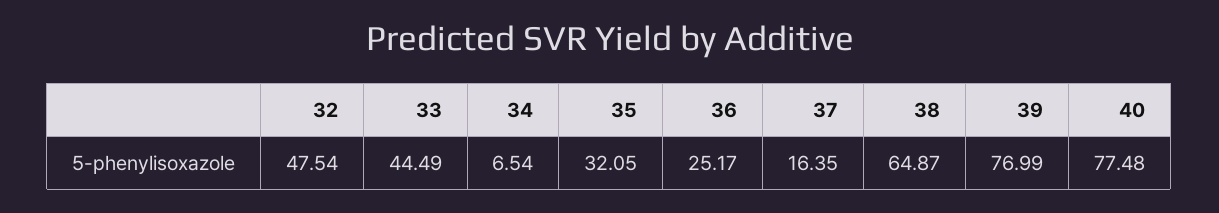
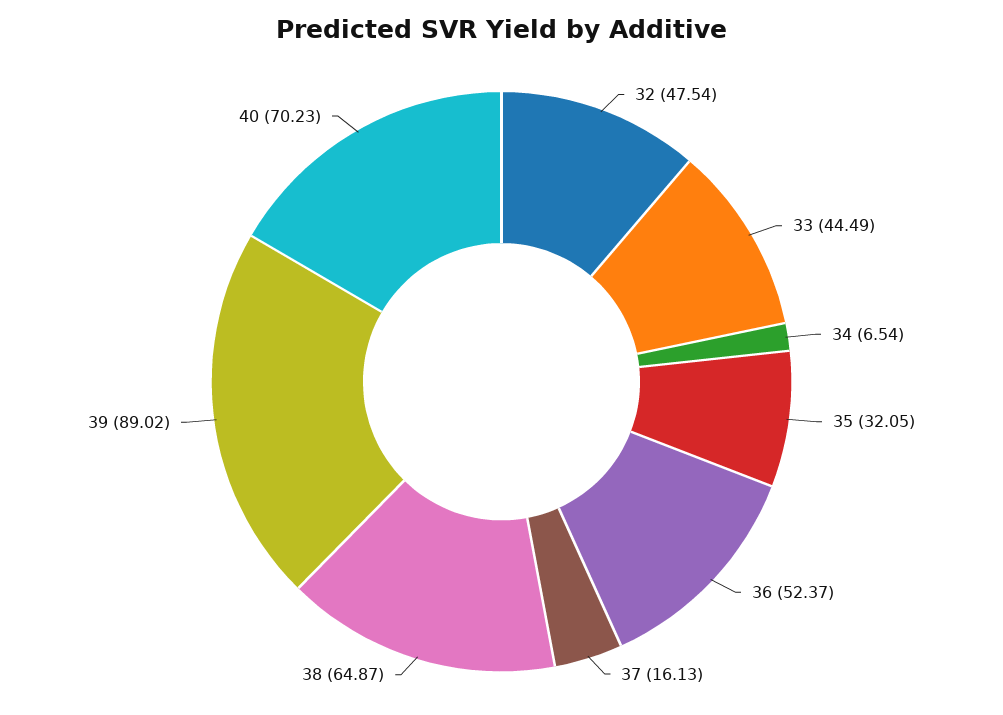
  {
    "32": 47.54,
    "33": 44.49,
    "34": 6.54,
    "35": 32.05,
-   "36": 25.17,
+   "36": 52.37,
-   "37": 16.35,
+   "37": 16.13,
    "38": 64.87,
-   "39": 76.99,
+   "39": 89.02,
-   "40": 77.48
+   "40": 70.23
  }

